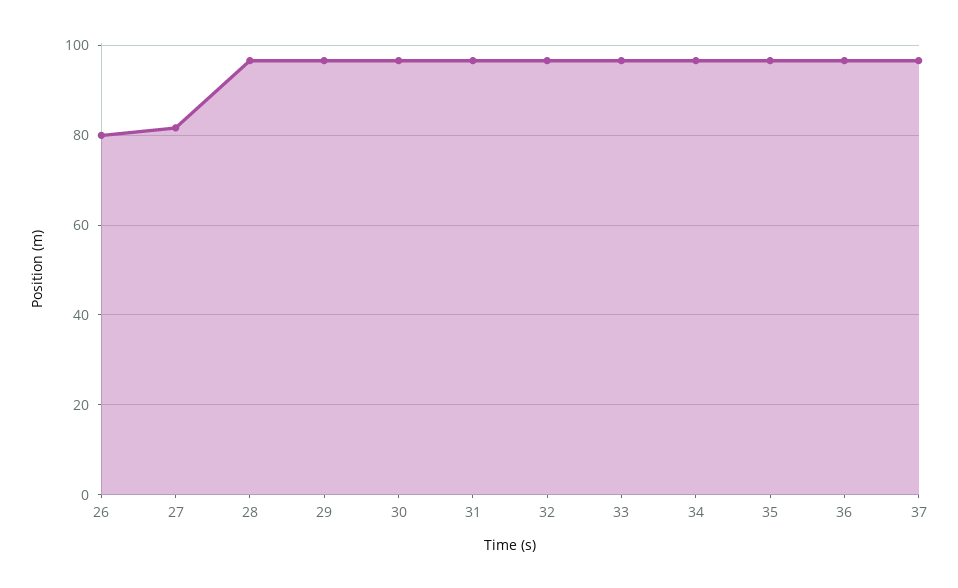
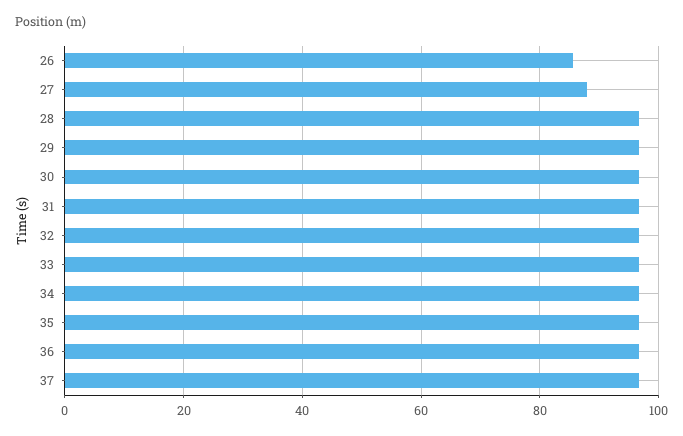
  {
-   "26": 80,
+   "26": 86,
-   "27": 82,
+   "27": 88,
    "28": 96,
    "29": 96,
    "30": 96,
    "31": 96,
    "32": 96,
    "33": 96,
    "34": 96,
    "35": 96,
    "36": 96,
    "37": 96
  }

